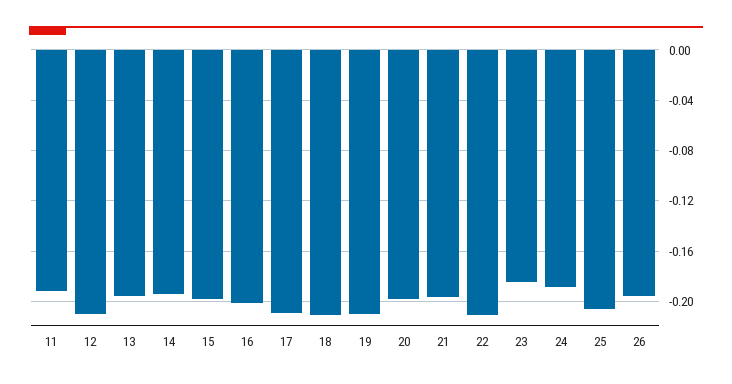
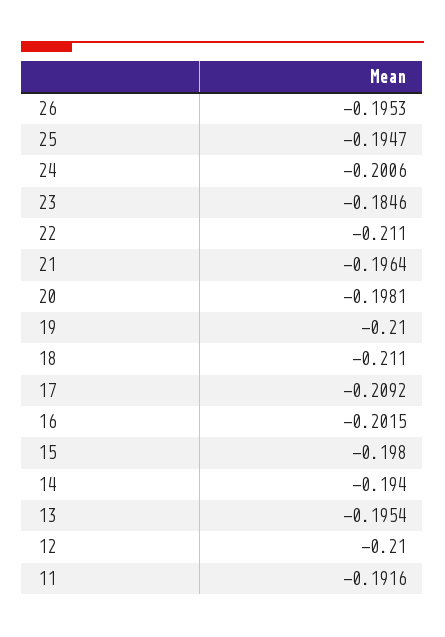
  {
    "11": -0.1916,
    "12": -0.21,
    "13": -0.1954,
    "14": -0.194,
    "15": -0.198,
    "16": -0.2015,
    "17": -0.2092,
    "18": -0.211,
    "19": -0.21,
    "20": -0.1981,
    "21": -0.1964,
    "22": -0.211,
    "23": -0.1846,
-   "24": -0.19,
+   "24": -0.2006,
-   "25": -0.205,
+   "25": -0.1947,
    "26": -0.1953
  }

